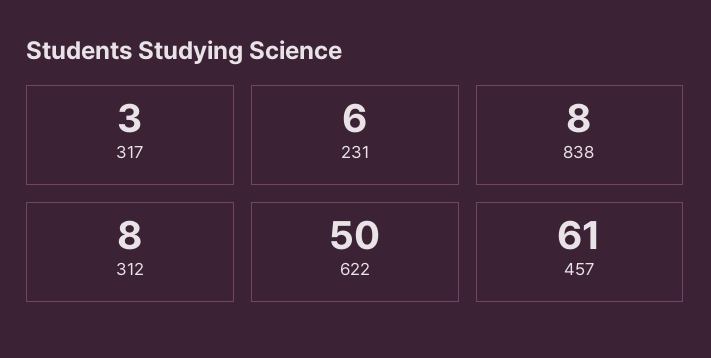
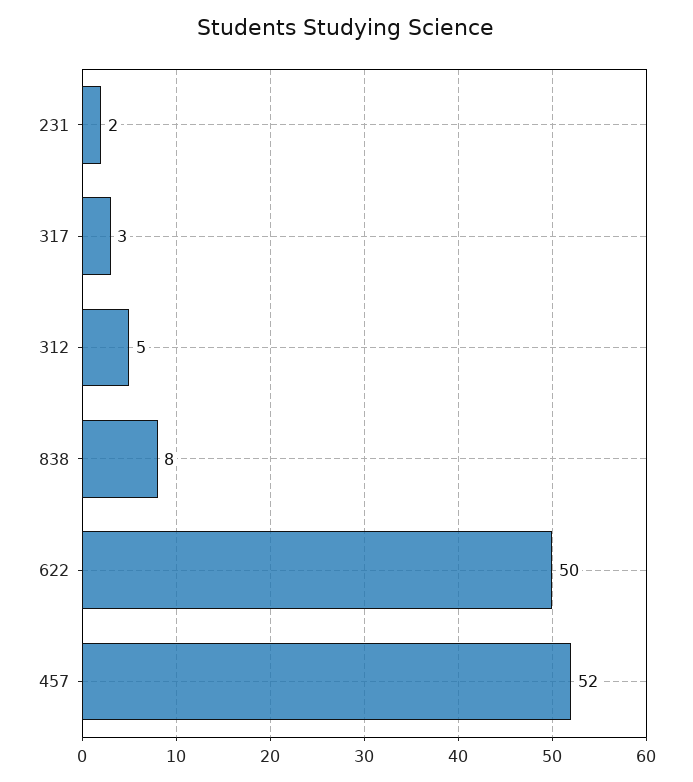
  {
    "317": 3,
-   "231": 6,
+   "231": 2,
    "838": 8,
-   "312": 8,
+   "312": 5,
    "622": 50,
-   "457": 61
+   "457": 52
  }

